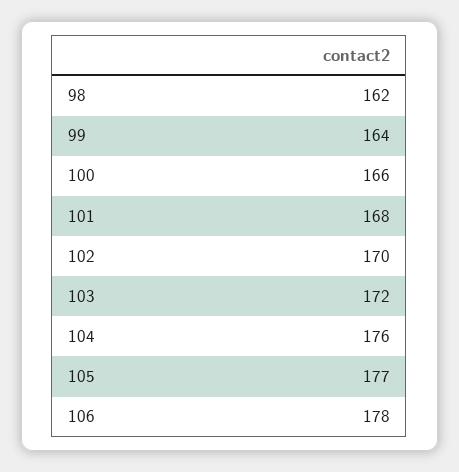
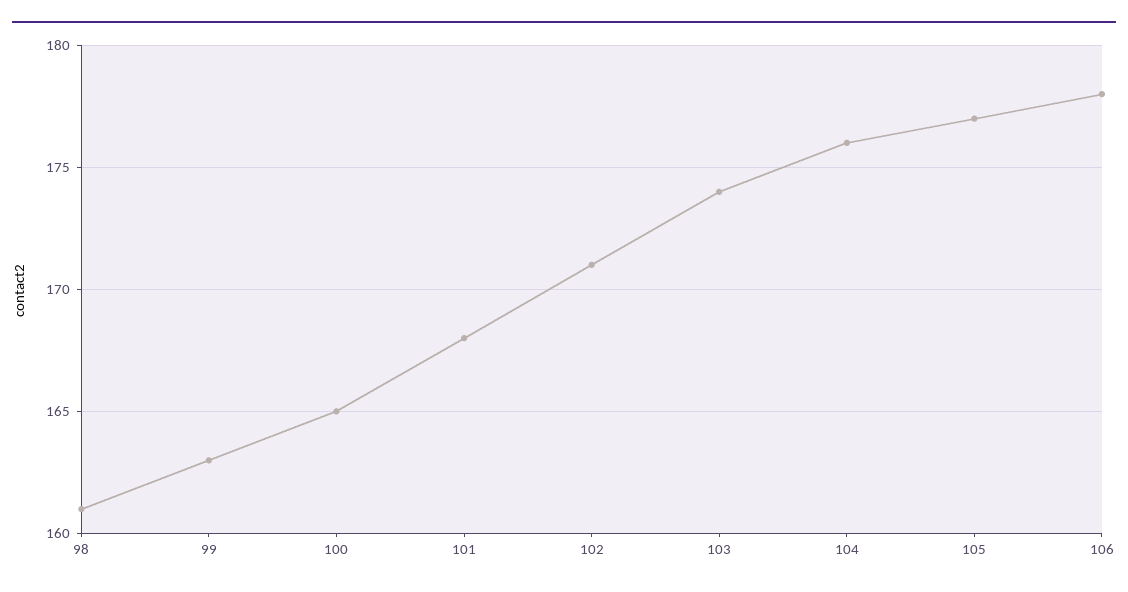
  {
-   "98": 162,
+   "98": 161,
-   "99": 164,
+   "99": 163,
-   "100": 166,
+   "100": 165,
    "101": 168,
-   "102": 170,
+   "102": 171,
-   "103": 172,
+   "103": 174,
    "104": 176,
    "105": 177,
    "106": 178
  }

